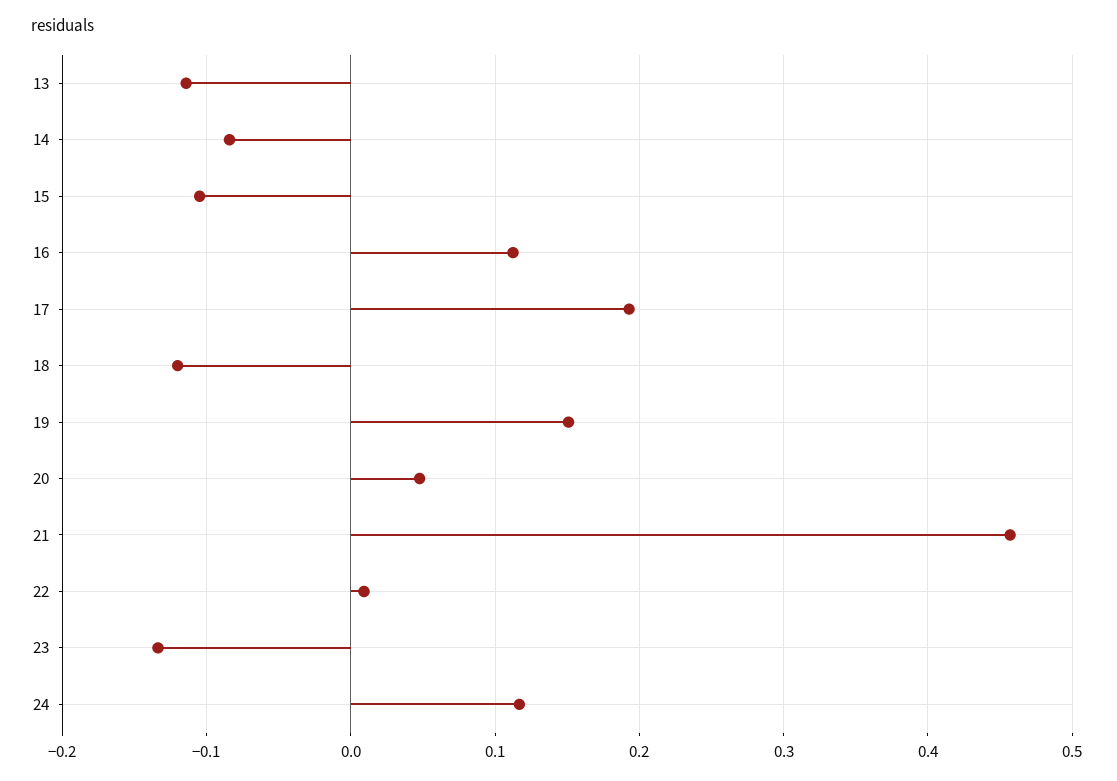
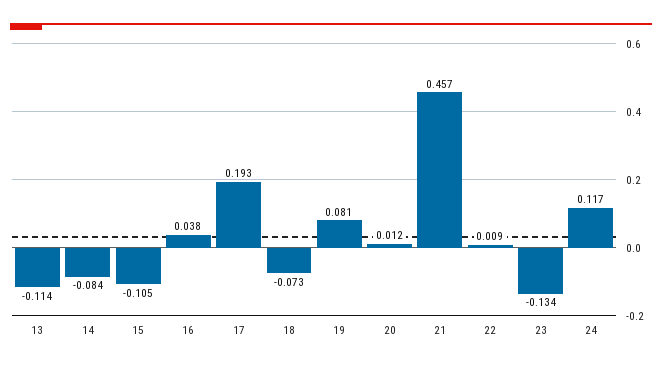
  {
    "13": -0.114,
    "14": -0.084,
    "15": -0.105,
-   "16": 0.11,
+   "16": 0.038,
    "17": 0.193,
-   "18": -0.12,
+   "18": -0.073,
-   "19": 0.15,
+   "19": 0.081,
-   "20": 0.05,
+   "20": 0.012,
    "21": 0.457,
    "22": 0.009,
    "23": -0.134,
    "24": 0.117
  }

